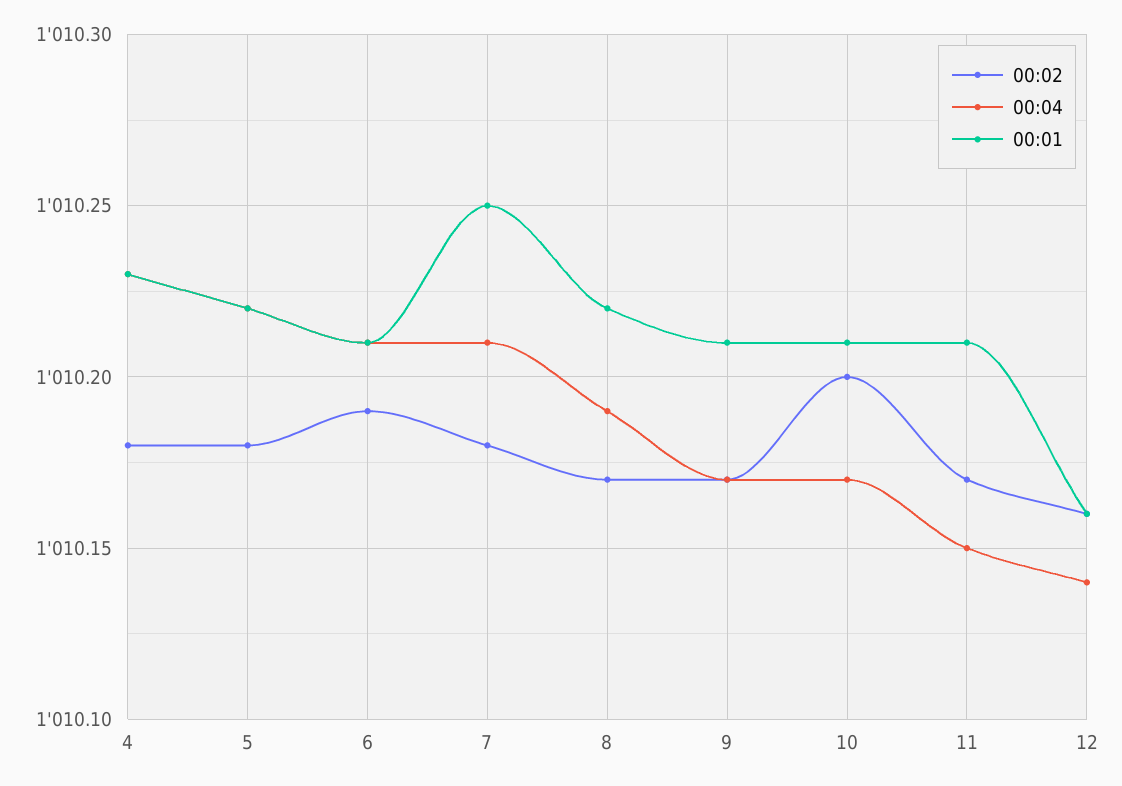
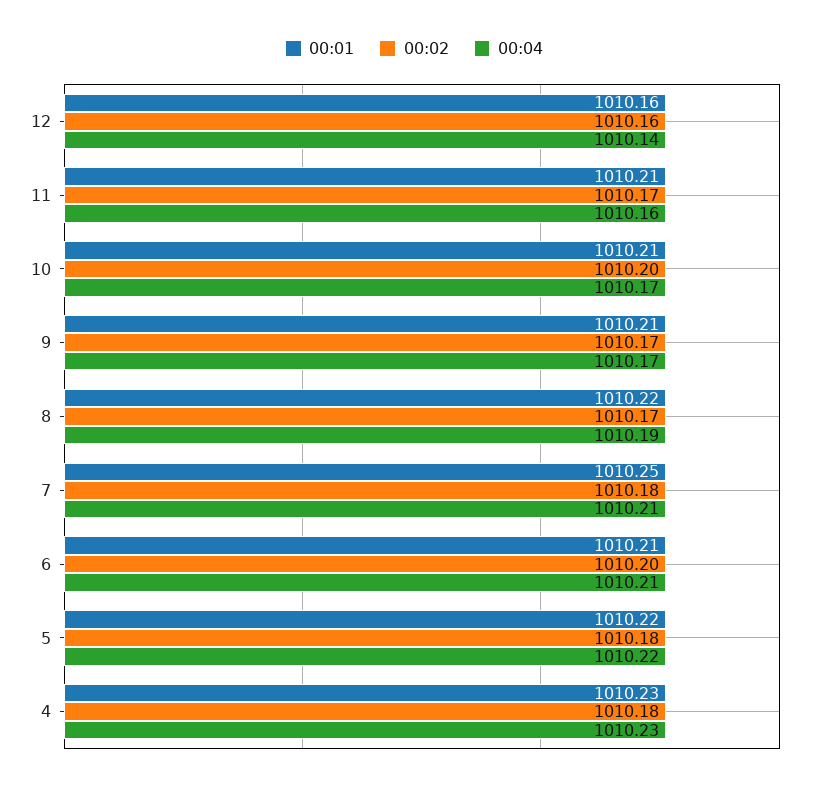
  {
    "00:02": {
      "4": 1010.18,
      "5": 1010.18,
-     "6": 1010.19,
+     "6": 1010.2,
      "7": 1010.18,
      "8": 1010.17,
      "9": 1010.17,
      "10": 1010.2,
      "11": 1010.17,
      "12": 1010.16
    },
    "00:04": {
      "4": 1010.23,
      "5": 1010.22,
      "6": 1010.21,
      "7": 1010.21,
      "8": 1010.19,
      "9": 1010.17,
      "10": 1010.17,
-     "11": 1010.15,
+     "11": 1010.16,
      "12": 1010.14
    },
    "00:01": {
      "4": 1010.23,
      "5": 1010.22,
      "6": 1010.21,
      "7": 1010.25,
      "8": 1010.22,
      "9": 1010.21,
      "10": 1010.21,
      "11": 1010.21,
      "12": 1010.16
    }
  }

